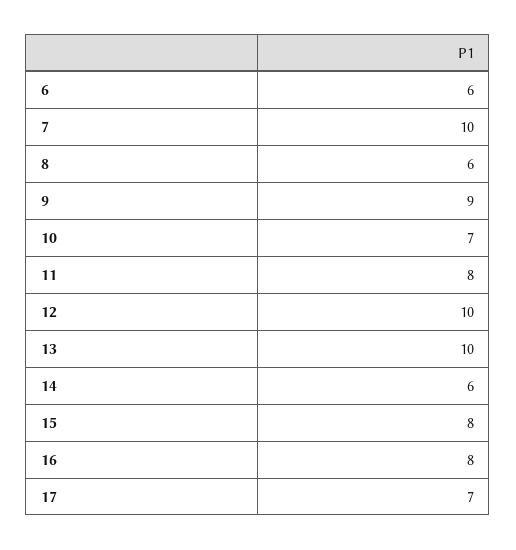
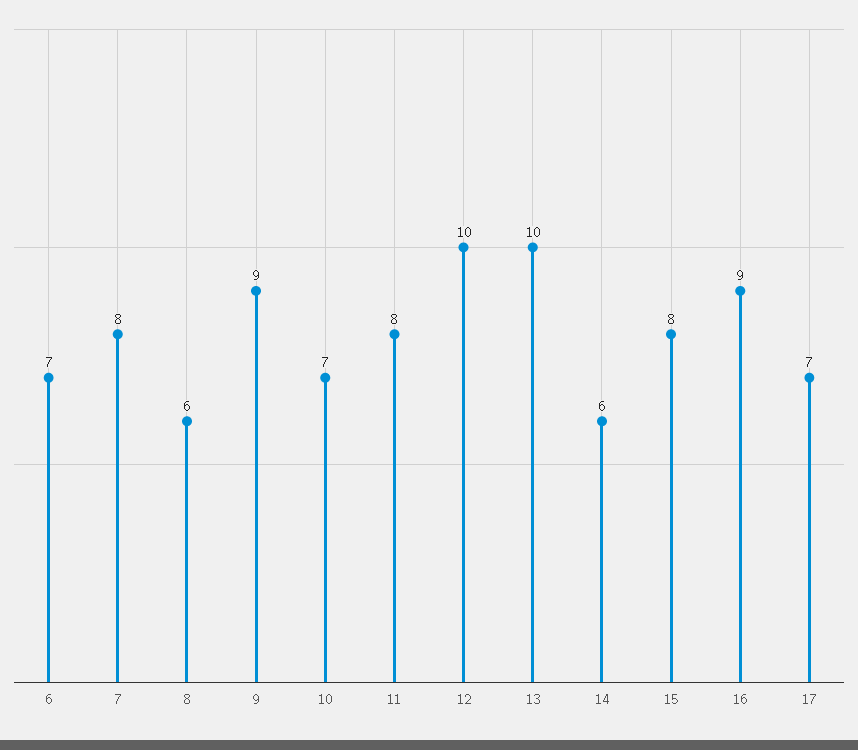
  {
-   "6": 6,
+   "6": 7,
-   "7": 10,
+   "7": 8,
    "8": 6,
    "9": 9,
    "10": 7,
    "11": 8,
    "12": 10,
    "13": 10,
    "14": 6,
    "15": 8,
-   "16": 8,
+   "16": 9,
    "17": 7
  }

